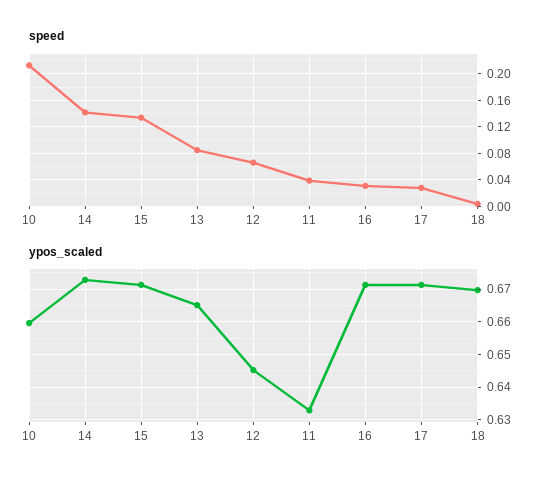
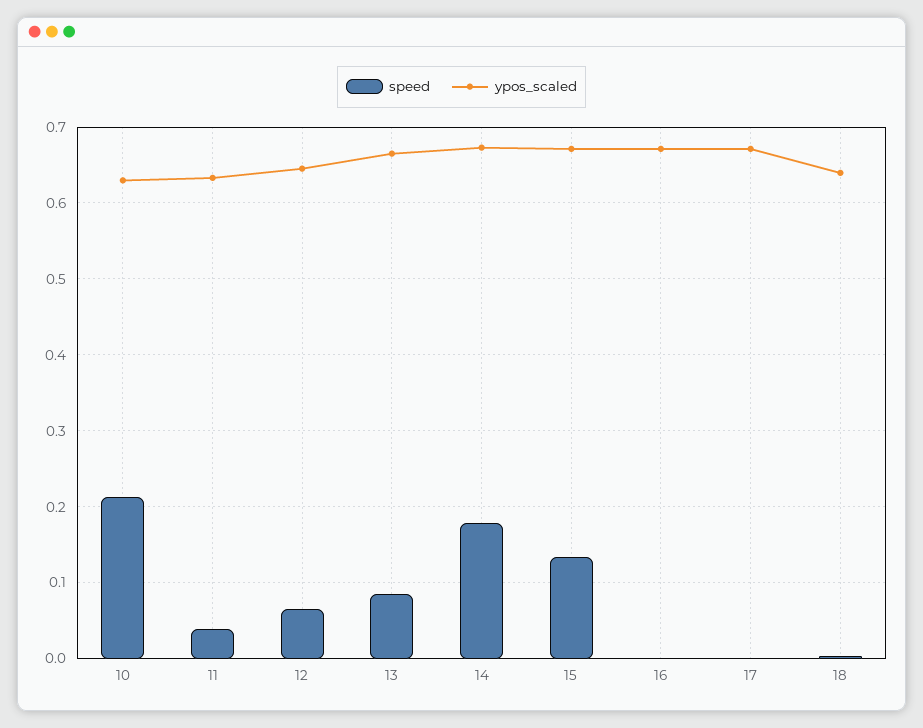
  {
    "speed": {
      "10": 0.21,
-     "14": 0.14,
+     "14": 0.18,
      "15": 0.13,
      "13": 0.09,
      "12": 0.07,
      "11": 0.04,
-     "16": 0.03,
+     "16": 0,
-     "17": 0.03,
+     "17": 0,
      "18": 0
    },
    "ypos_scaled": {
-     "10": 0.66,
+     "10": 0.63,
      "14": 0.672,
      "15": 0.672,
      "13": 0.666,
      "12": 0.646,
      "11": 0.632,
      "16": 0.672,
      "17": 0.672,
-     "18": 0.67
+     "18": 0.64
    }
  }

